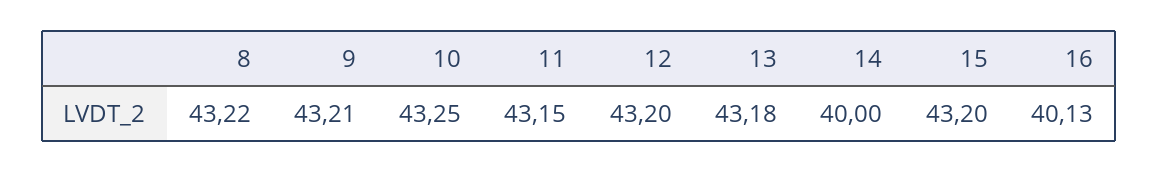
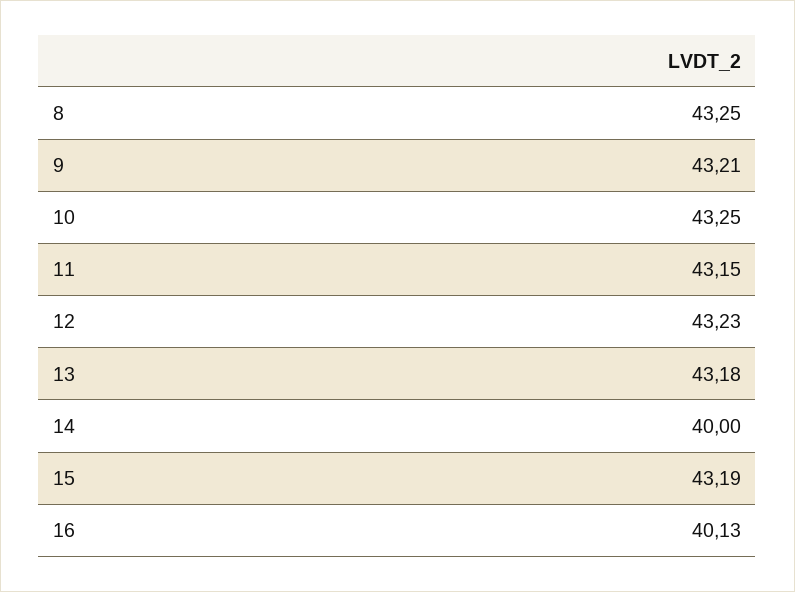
  {
-   "8": 43.22,
+   "8": 43.25,
    "9": 43.21,
    "10": 43.25,
    "11": 43.15,
-   "12": 43.2,
+   "12": 43.23,
    "13": 43.18,
    "14": 40,
-   "15": 43.2,
+   "15": 43.19,
    "16": 40.13
  }

